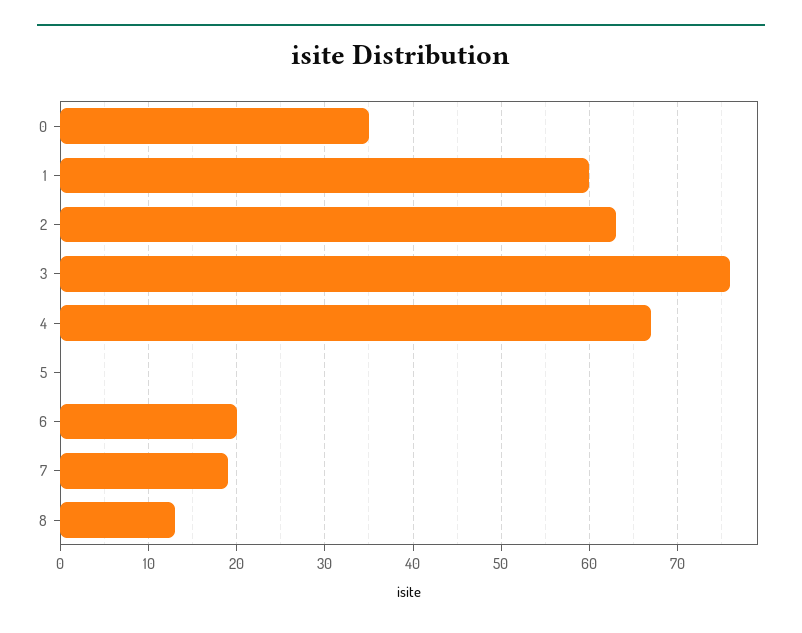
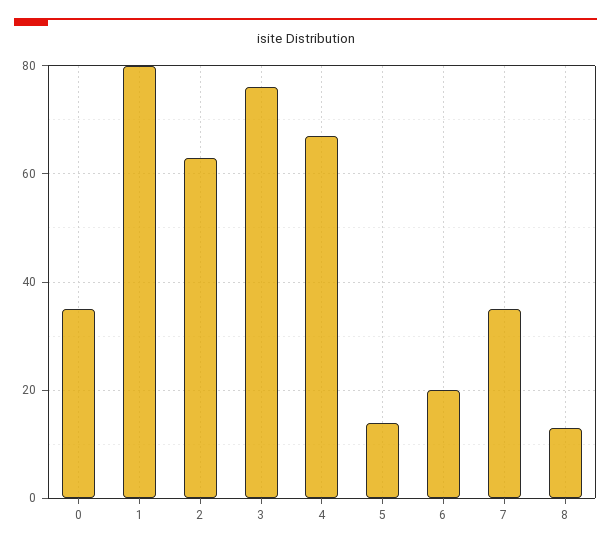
  {
    "0": 35,
-   "1": 60,
+   "1": 80,
    "2": 63,
    "3": 76,
    "4": 67,
-   "5": 0,
+   "5": 15,
    "6": 20,
-   "7": 19,
+   "7": 35,
    "8": 13
  }

